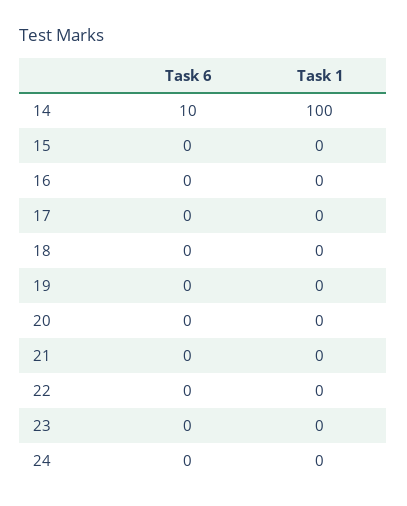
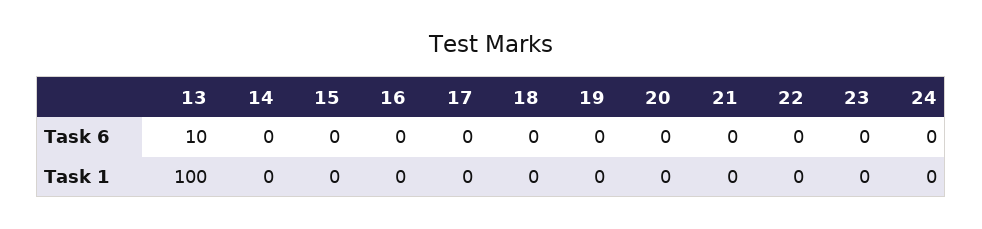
  {
    "Task 6": {
-     "14": 10,
+     "14": 0,
      "15": 0,
      "16": 0,
      "17": 0,
      "18": 0,
      "19": 0,
      "20": 0,
      "21": 0,
      "22": 0,
      "23": 0,
-     "24": 0
+     "24": 0,
+     "13": 10
    },
    "Task 1": {
-     "14": 100,
+     "14": 0,
      "15": 0,
      "16": 0,
      "17": 0,
      "18": 0,
      "19": 0,
      "20": 0,
      "21": 0,
      "22": 0,
      "23": 0,
-     "24": 0
+     "24": 0,
+     "13": 100
    }
  }

